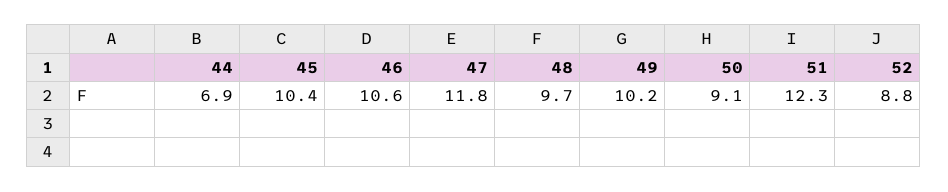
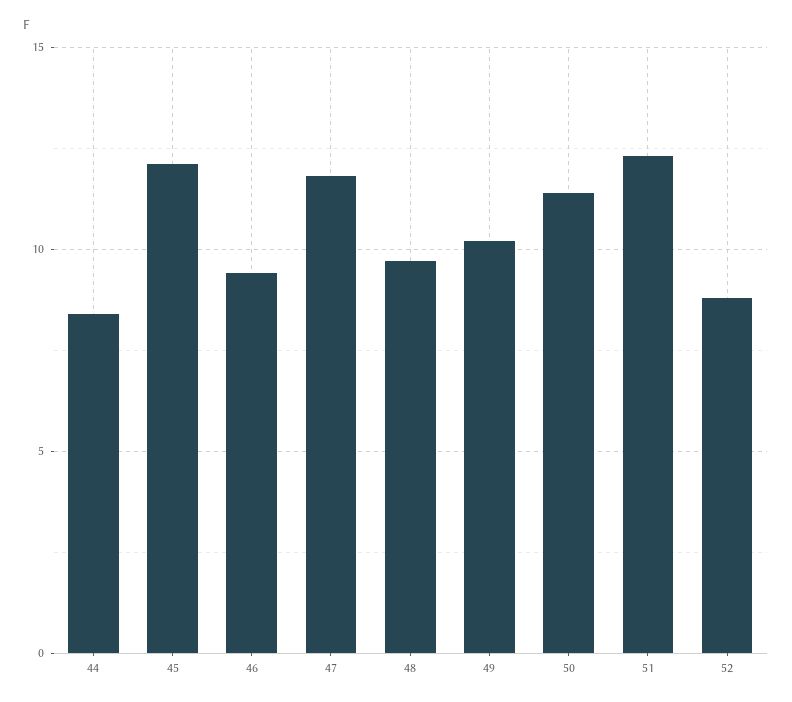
  {
-   "44": 6.9,
+   "44": 8.5,
-   "45": 10.4,
+   "45": 12,
-   "46": 10.6,
+   "46": 9.5,
    "47": 11.8,
    "48": 9.7,
    "49": 10.2,
-   "50": 9.1,
+   "50": 11.5,
    "51": 12.3,
    "52": 8.8
  }

